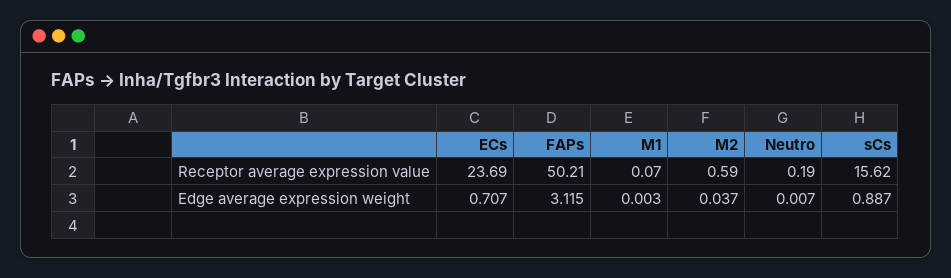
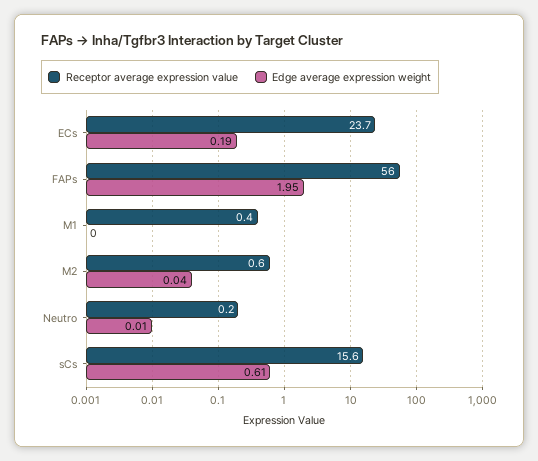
  {
    "Receptor average expression value": {
      "ECs": 23.69,
-     "FAPs": 50.21,
+     "FAPs": 56,
-     "M1": 0.07,
+     "M1": 0.4,
      "M2": 0.59,
      "Neutro": 0.19,
      "sCs": 15.62
    },
    "Edge average expression weight": {
-     "ECs": 0.707,
+     "ECs": 0.19,
-     "FAPs": 3.115,
+     "FAPs": 1.95,
      "M1": 0.003,
      "M2": 0.037,
      "Neutro": 0.007,
-     "sCs": 0.887
+     "sCs": 0.61
    }
  }

